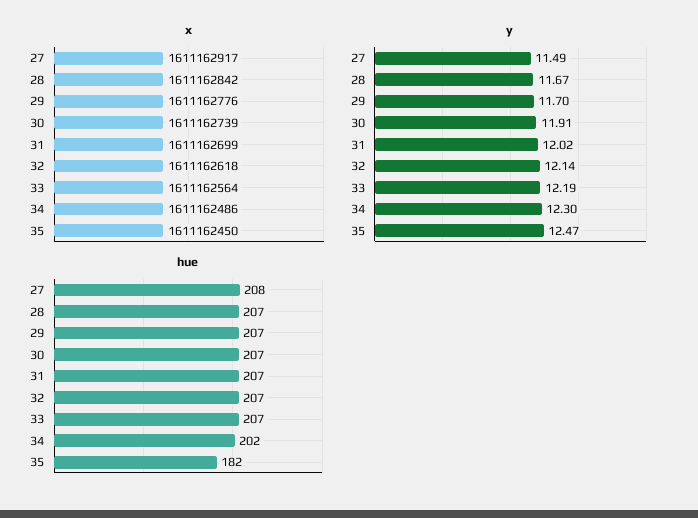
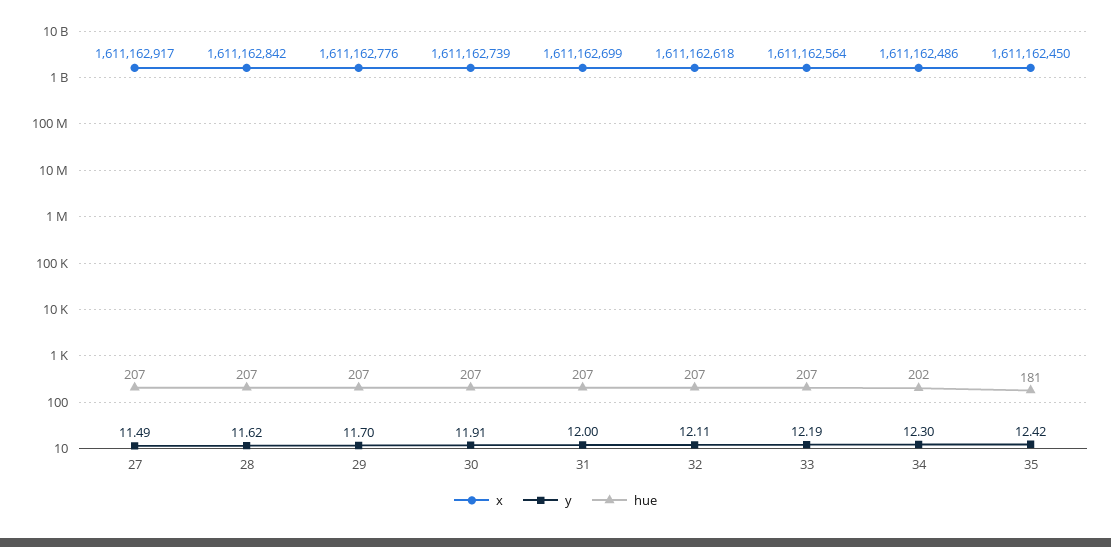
  {
    "x": {
      "27": 1611162917,
      "28": 1611162842,
      "29": 1611162776,
      "30": 1611162739,
      "31": 1611162699,
      "32": 1611162618,
      "33": 1611162564,
      "34": 1611162486,
      "35": 1611162450
    },
    "y": {
      "27": 11.49,
-     "28": 11.67,
+     "28": 11.62,
      "29": 11.7,
      "30": 11.91,
-     "31": 12.02,
+     "31": 12,
-     "32": 12.14,
+     "32": 12.11,
      "33": 12.19,
      "34": 12.3,
-     "35": 12.47
+     "35": 12.42
    },
    "hue": {
-     "27": 208,
+     "27": 207,
      "28": 207,
      "29": 207,
      "30": 207,
      "31": 207,
      "32": 207,
      "33": 207,
      "34": 202,
-     "35": 182
+     "35": 181
    }
  }

